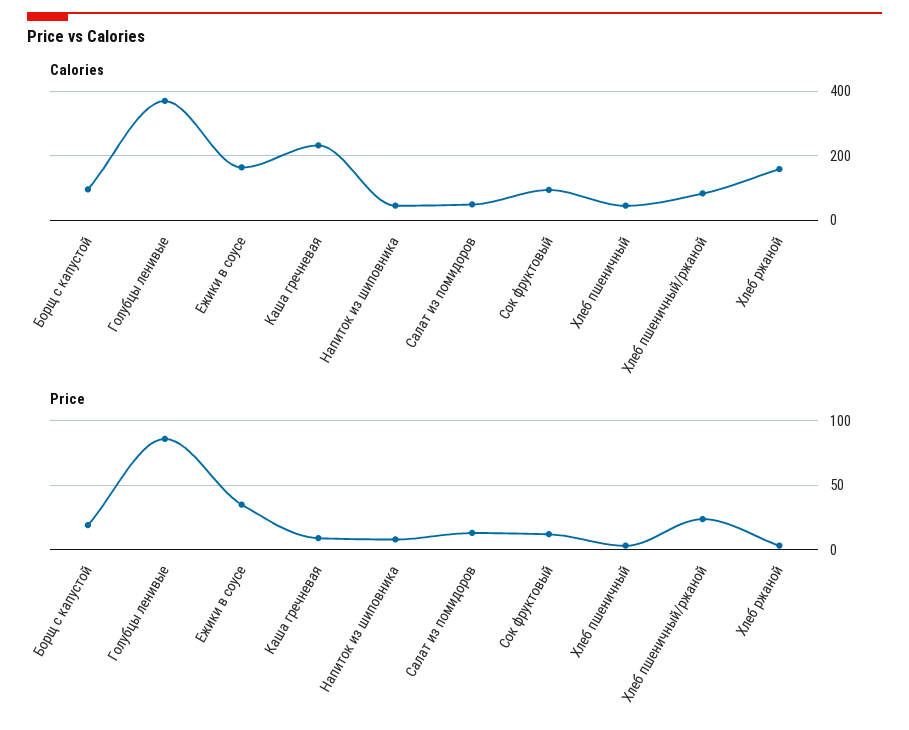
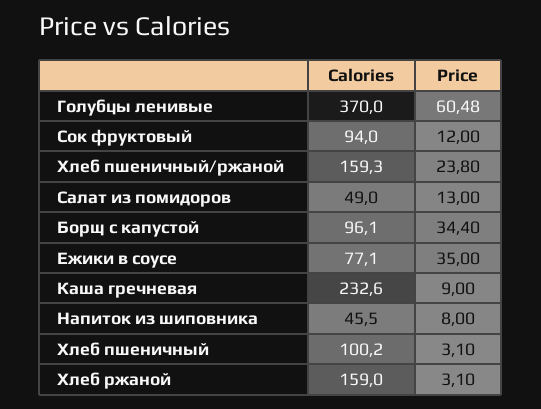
  {
    "Calories": {
      "Борщ с капустой": 96.1,
      "Голубцы ленивые": 370,
-     "Ежики в соусе": 160,
+     "Ежики в соусе": 77.1,
      "Каша гречневая": 232.6,
      "Напиток из шиповника": 45.5,
      "Салат из помидоров": 49,
      "Сок фруктовый": 94,
-     "Хлеб пшеничный": 40,
+     "Хлеб пшеничный": 100.2,
-     "Хлеб пшеничный/ржаной": 80,
+     "Хлеб пшеничный/ржаной": 159.3,
      "Хлеб ржаной": 159
    },
    "Price": {
-     "Борщ с капустой": 20,
+     "Борщ с капустой": 34.4,
-     "Голубцы ленивые": 85,
+     "Голубцы ленивые": 60.48,
      "Ежики в соусе": 35,
      "Каша гречневая": 9,
      "Напиток из шиповника": 8,
      "Салат из помидоров": 13,
      "Сок фруктовый": 12,
      "Хлеб пшеничный": 3.1,
      "Хлеб пшеничный/ржаной": 23.8,
      "Хлеб ржаной": 3.1
    }
  }

